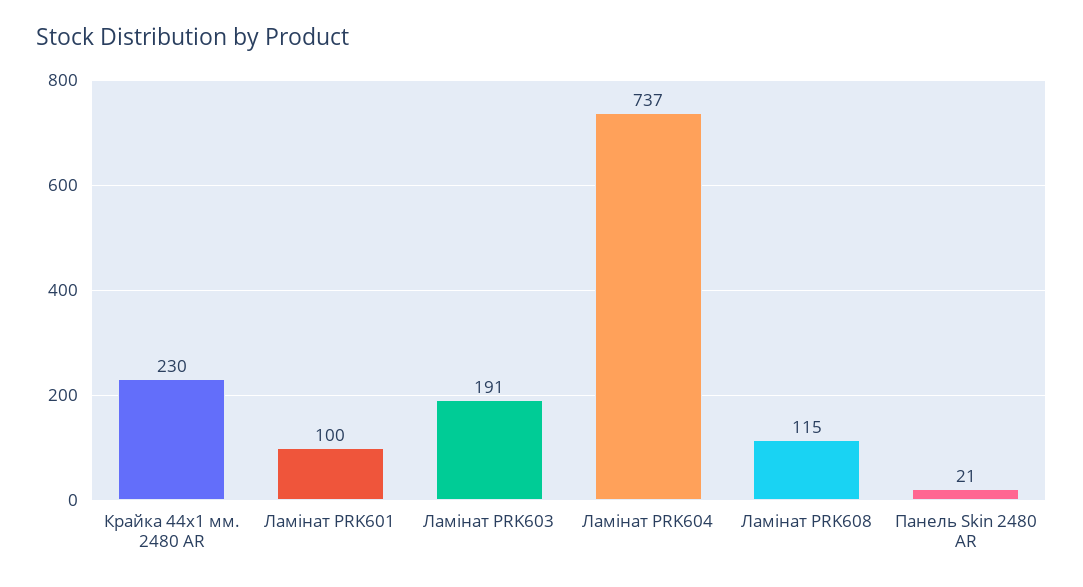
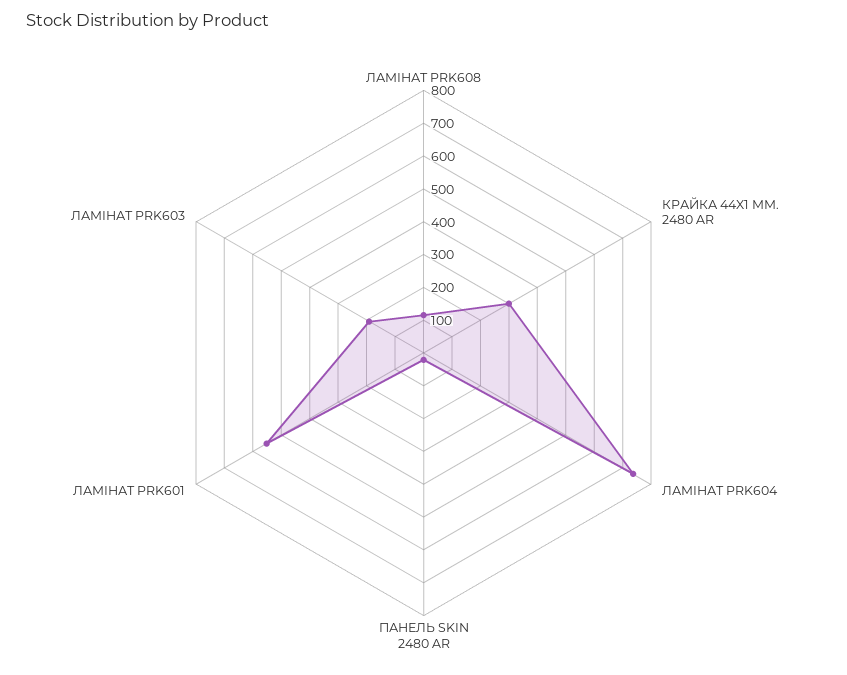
  {
-   "Крайка 44x1 мм. 2480 AR": 230,
+   "Крайка 44x1 мм. 2480 AR": 300,
-   "Ламінат PRK601": 100,
+   "Ламінат PRK601": 550,
    "Ламінат PRK603": 191,
    "Ламінат PRK604": 737,
    "Ламінат PRK608": 115,
    "Панель Skin 2480 AR": 21
  }

